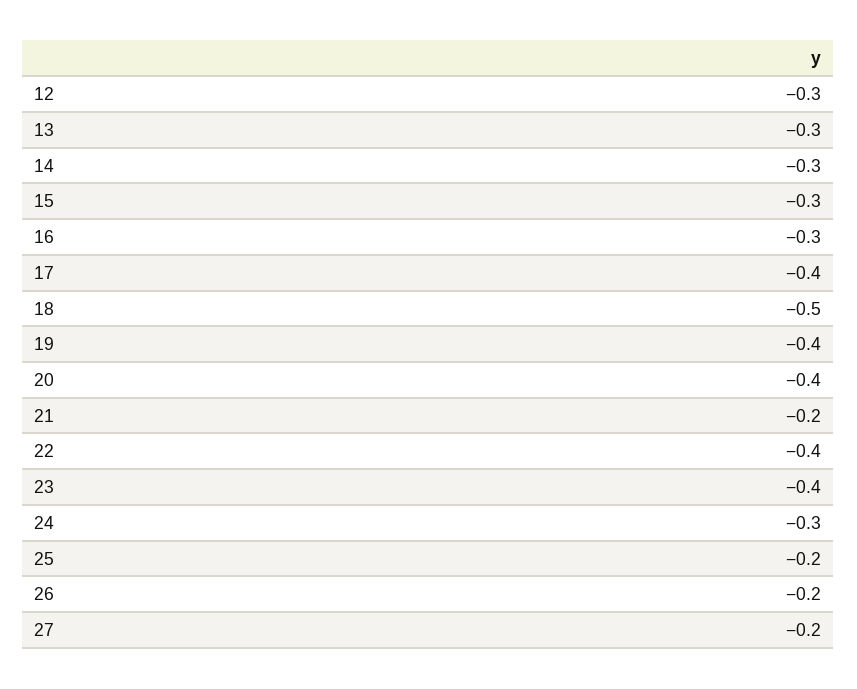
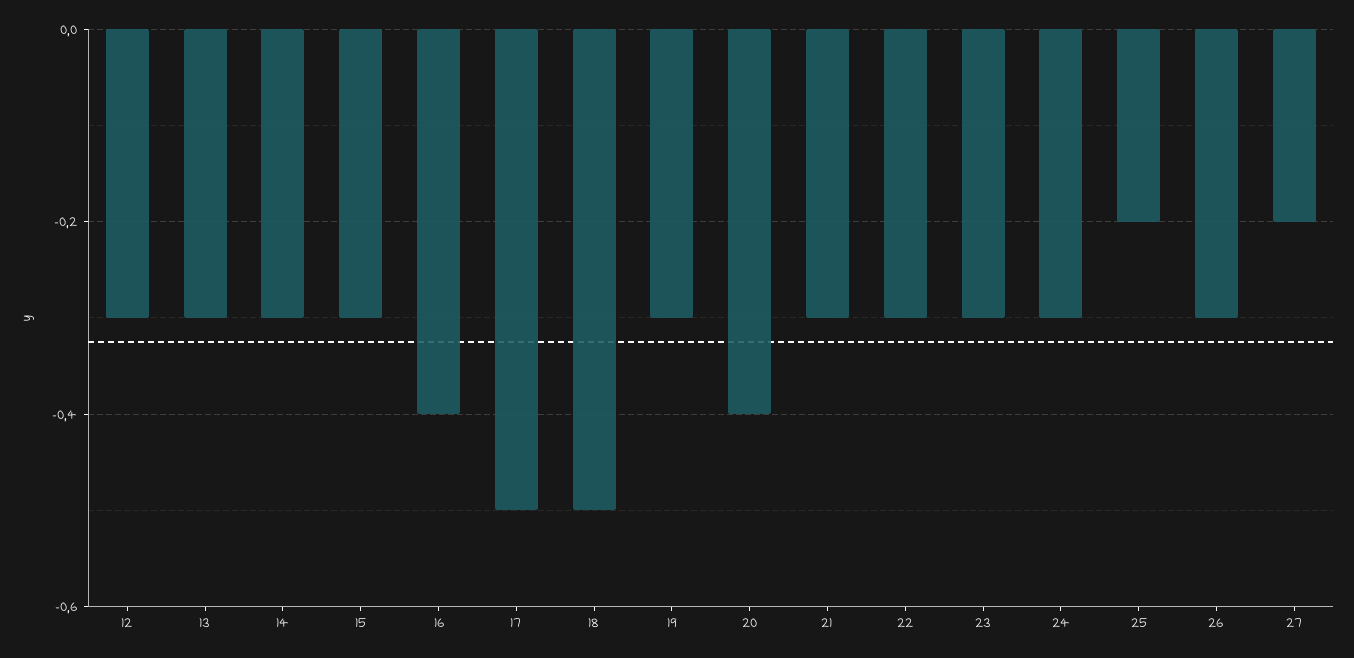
  {
    "12": -0.3,
    "13": -0.3,
    "14": -0.3,
    "15": -0.3,
-   "16": -0.3,
+   "16": -0.4,
-   "17": -0.4,
+   "17": -0.5,
    "18": -0.5,
-   "19": -0.4,
+   "19": -0.3,
    "20": -0.4,
-   "21": -0.2,
+   "21": -0.3,
-   "22": -0.4,
+   "22": -0.3,
-   "23": -0.4,
+   "23": -0.3,
    "24": -0.3,
    "25": -0.2,
-   "26": -0.2,
+   "26": -0.3,
    "27": -0.2
  }

